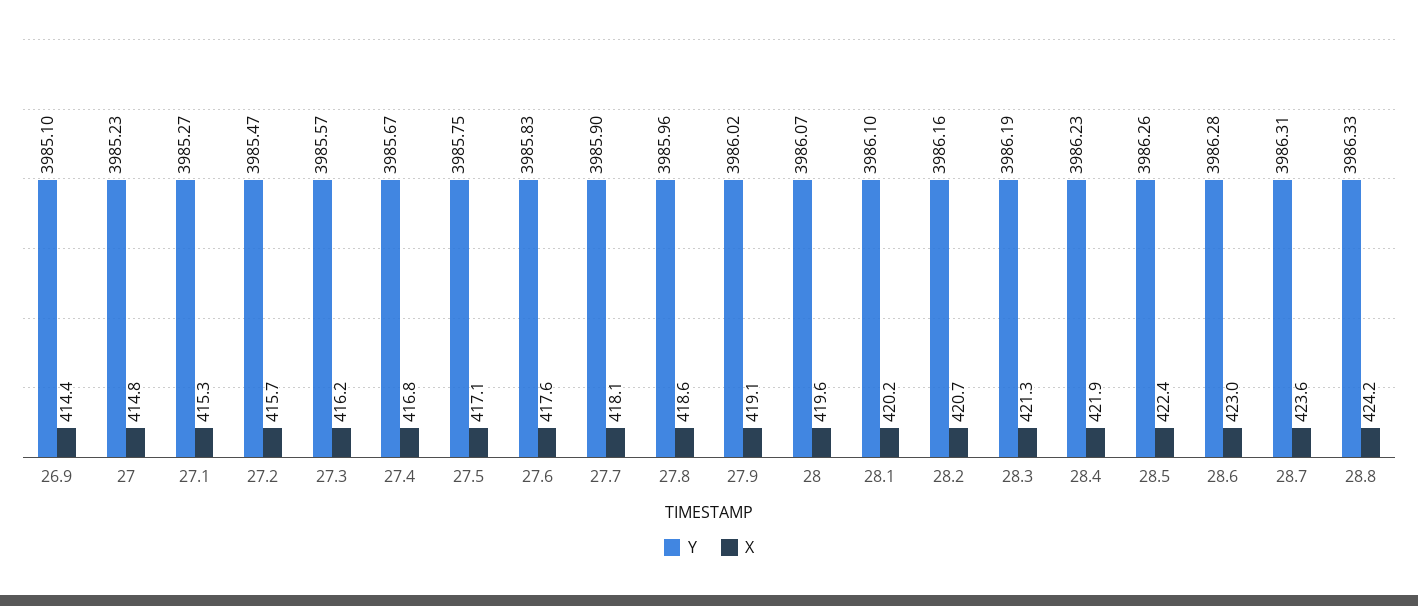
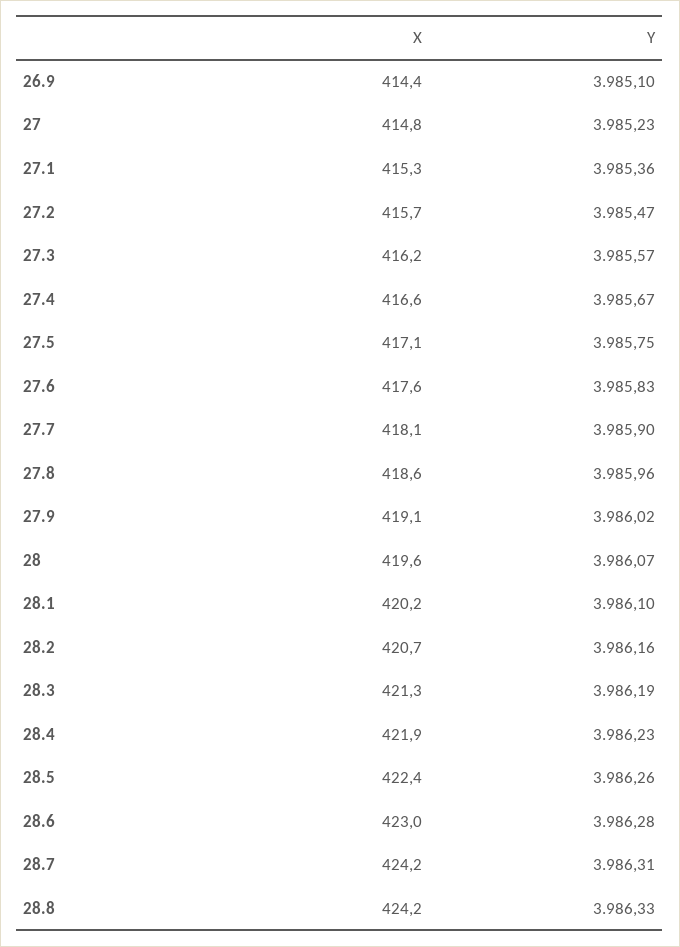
  {
    "Y": {
      "26.9": 3985.1,
      "27": 3985.23,
-     "27.1": 3985.27,
+     "27.1": 3985.36,
      "27.2": 3985.47,
      "27.3": 3985.57,
      "27.4": 3985.67,
      "27.5": 3985.75,
      "27.6": 3985.83,
      "27.7": 3985.9,
      "27.8": 3985.96,
      "27.9": 3986.02,
      "28": 3986.07,
      "28.1": 3986.1,
      "28.2": 3986.16,
      "28.3": 3986.19,
      "28.4": 3986.23,
      "28.5": 3986.26,
      "28.6": 3986.28,
      "28.7": 3986.31,
      "28.8": 3986.33
    },
    "X": {
      "26.9": 414.4,
      "27": 414.8,
      "27.1": 415.3,
      "27.2": 415.7,
      "27.3": 416.2,
-     "27.4": 416.8,
+     "27.4": 416.6,
      "27.5": 417.1,
      "27.6": 417.6,
      "27.7": 418.1,
      "27.8": 418.6,
      "27.9": 419.1,
      "28": 419.6,
      "28.1": 420.2,
      "28.2": 420.7,
      "28.3": 421.3,
      "28.4": 421.9,
      "28.5": 422.4,
      "28.6": 423,
-     "28.7": 423.6,
+     "28.7": 424.2,
      "28.8": 424.2
    }
  }

